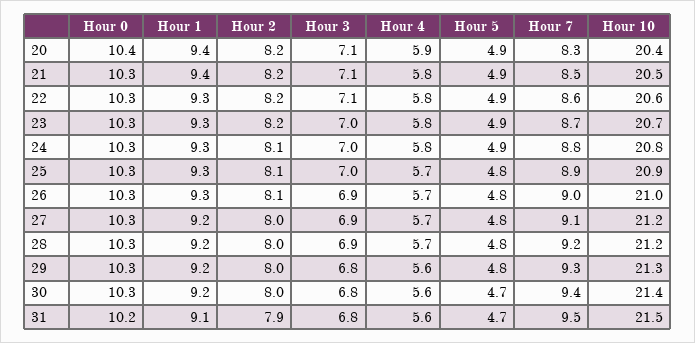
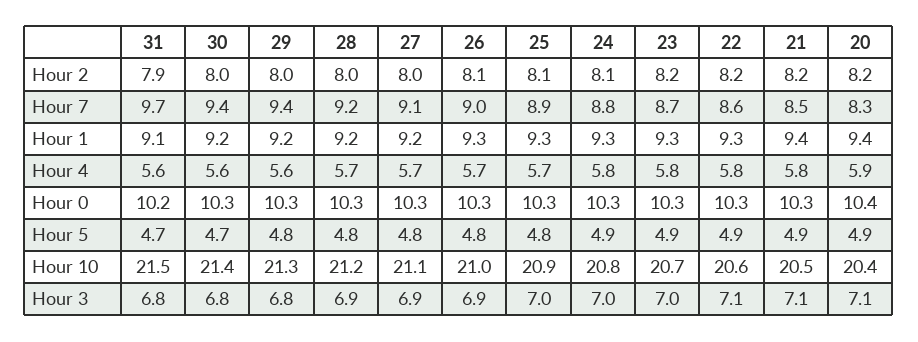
  {
    "Hour 0": {
      "20": 10.4,
      "21": 10.3,
      "22": 10.3,
      "23": 10.3,
      "24": 10.3,
      "25": 10.3,
      "26": 10.3,
      "27": 10.3,
      "28": 10.3,
      "29": 10.3,
      "30": 10.3,
      "31": 10.2
    },
    "Hour 1": {
      "20": 9.4,
      "21": 9.4,
      "22": 9.3,
      "23": 9.3,
      "24": 9.3,
      "25": 9.3,
      "26": 9.3,
      "27": 9.2,
      "28": 9.2,
      "29": 9.2,
      "30": 9.2,
      "31": 9.1
    },
    "Hour 2": {
      "20": 8.2,
      "21": 8.2,
      "22": 8.2,
      "23": 8.2,
      "24": 8.1,
      "25": 8.1,
      "26": 8.1,
      "27": 8,
      "28": 8,
      "29": 8,
      "30": 8,
      "31": 7.9
    },
    "Hour 3": {
      "20": 7.1,
      "21": 7.1,
      "22": 7.1,
      "23": 7,
      "24": 7,
      "25": 7,
      "26": 6.9,
      "27": 6.9,
      "28": 6.9,
      "29": 6.8,
      "30": 6.8,
      "31": 6.8
    },
    "Hour 4": {
      "20": 5.9,
      "21": 5.8,
      "22": 5.8,
      "23": 5.8,
      "24": 5.8,
      "25": 5.7,
      "26": 5.7,
      "27": 5.7,
      "28": 5.7,
      "29": 5.6,
      "30": 5.6,
      "31": 5.6
    },
    "Hour 5": {
      "20": 4.9,
      "21": 4.9,
      "22": 4.9,
      "23": 4.9,
      "24": 4.9,
      "25": 4.8,
      "26": 4.8,
      "27": 4.8,
      "28": 4.8,
      "29": 4.8,
      "30": 4.7,
      "31": 4.7
    },
    "Hour 7": {
      "20": 8.3,
      "21": 8.5,
      "22": 8.6,
      "23": 8.7,
      "24": 8.8,
      "25": 8.9,
      "26": 9,
      "27": 9.1,
      "28": 9.2,
-     "29": 9.3,
+     "29": 9.4,
      "30": 9.4,
-     "31": 9.5
+     "31": 9.7
    },
    "Hour 10": {
      "20": 20.4,
      "21": 20.5,
      "22": 20.6,
      "23": 20.7,
      "24": 20.8,
      "25": 20.9,
      "26": 21,
-     "27": 21.2,
+     "27": 21.1,
      "28": 21.2,
      "29": 21.3,
      "30": 21.4,
      "31": 21.5
    }
  }

